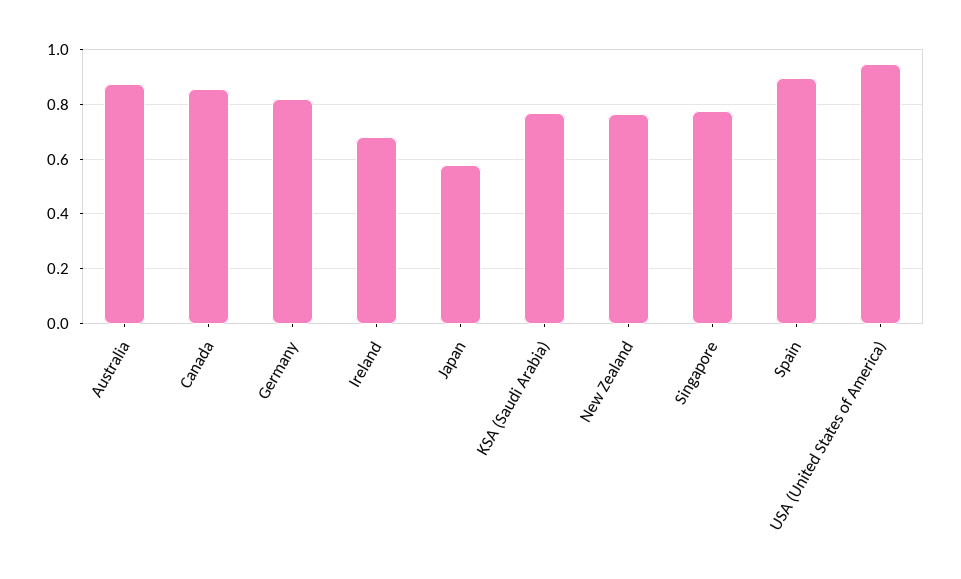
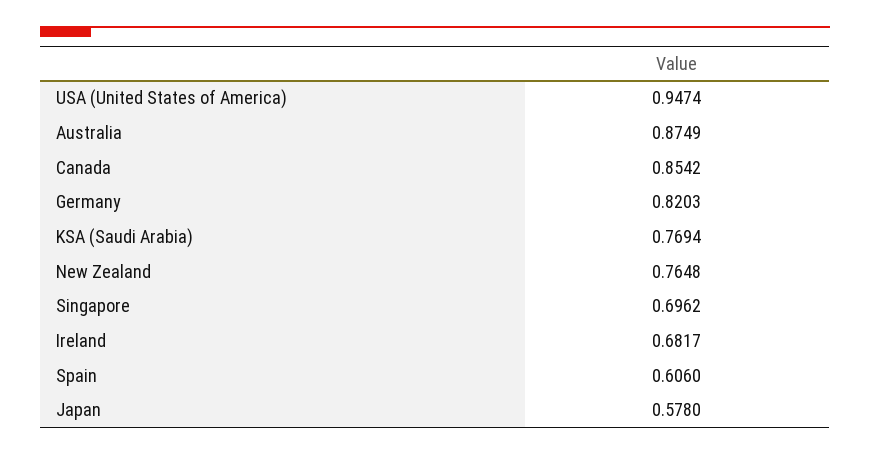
  {
    "Australia": 0.8749,
    "Canada": 0.8542,
    "Germany": 0.8203,
    "Ireland": 0.6817,
    "Japan": 0.578,
    "KSA (Saudi Arabia)": 0.7694,
    "New Zealand": 0.7648,
-   "Singapore": 0.775,
+   "Singapore": 0.6962,
-   "Spain": 0.9,
+   "Spain": 0.606,
    "USA (United States of America)": 0.9474
  }

